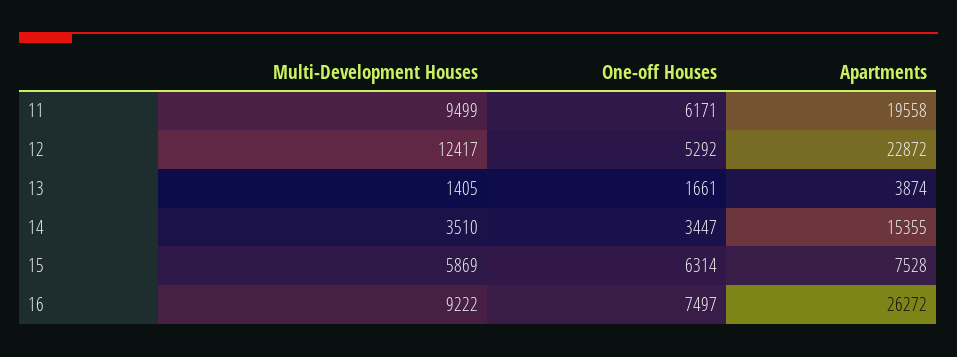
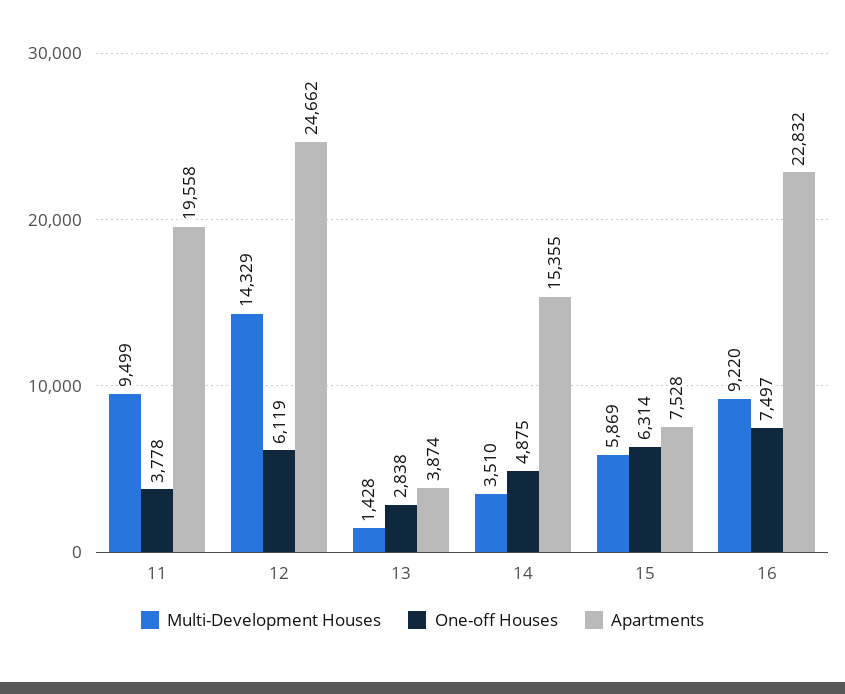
  {
    "Multi-Development Houses": {
      "11": 9499,
-     "12": 12417,
+     "12": 14329,
-     "13": 1405,
+     "13": 1428,
      "14": 3510,
      "15": 5869,
-     "16": 9222
+     "16": 9220
    },
    "One-off Houses": {
-     "11": 6171,
+     "11": 3778,
-     "12": 5292,
+     "12": 6119,
-     "13": 1661,
+     "13": 2838,
-     "14": 3447,
+     "14": 4875,
      "15": 6314,
      "16": 7497
    },
    "Apartments": {
      "11": 19558,
-     "12": 22872,
+     "12": 24662,
      "13": 3874,
      "14": 15355,
      "15": 7528,
-     "16": 26272
+     "16": 22832
    }
  }

